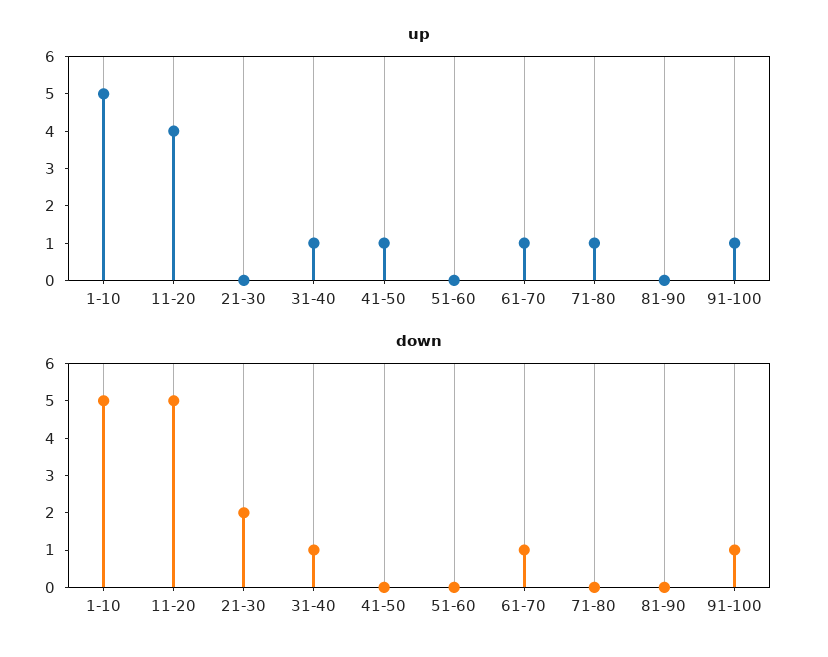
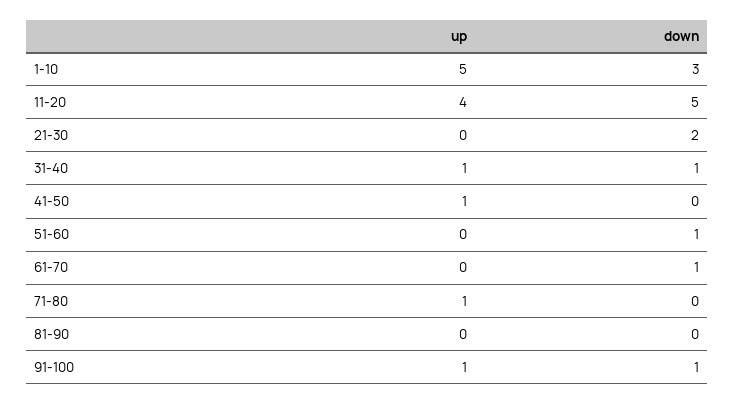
  {
    "up": {
      "1-10": 5,
      "11-20": 4,
      "21-30": 0,
      "31-40": 1,
      "41-50": 1,
      "51-60": 0,
-     "61-70": 1,
+     "61-70": 0,
      "71-80": 1,
      "81-90": 0,
      "91-100": 1
    },
    "down": {
-     "1-10": 5,
+     "1-10": 3,
      "11-20": 5,
      "21-30": 2,
      "31-40": 1,
      "41-50": 0,
-     "51-60": 0,
+     "51-60": 1,
      "61-70": 1,
      "71-80": 0,
      "81-90": 0,
      "91-100": 1
    }
  }

